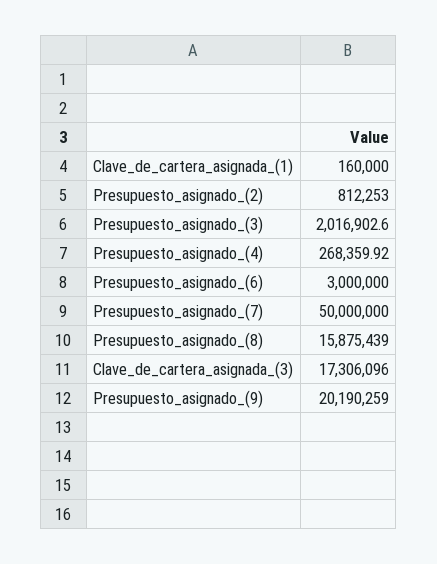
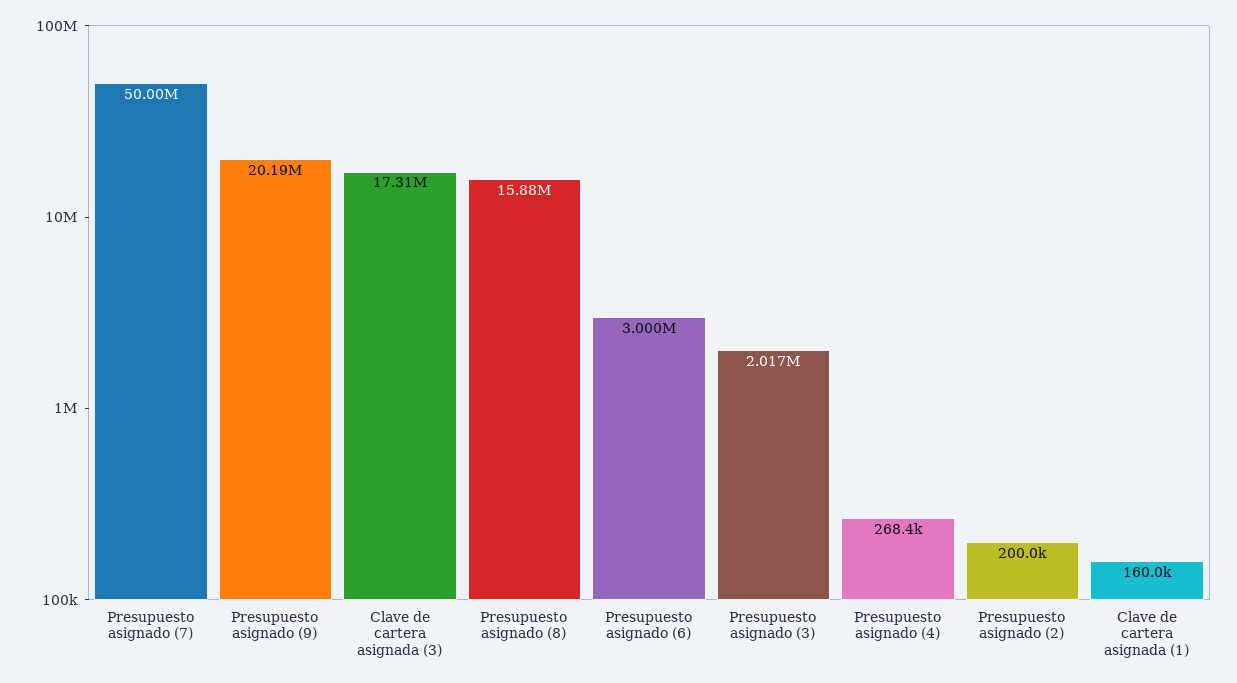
  {
    "Clave_de_cartera_asignada_(1)": 160000,
-   "Presupuesto_asignado_(2)": 812253,
+   "Presupuesto_asignado_(2)": 200000,
    "Presupuesto_asignado_(3)": 2016902.6,
    "Presupuesto_asignado_(4)": 268359.92,
    "Presupuesto_asignado_(6)": 3000000,
    "Presupuesto_asignado_(7)": 50000000,
    "Presupuesto_asignado_(8)": 15875439,
    "Clave_de_cartera_asignada_(3)": 17306096,
    "Presupuesto_asignado_(9)": 20190259
  }

